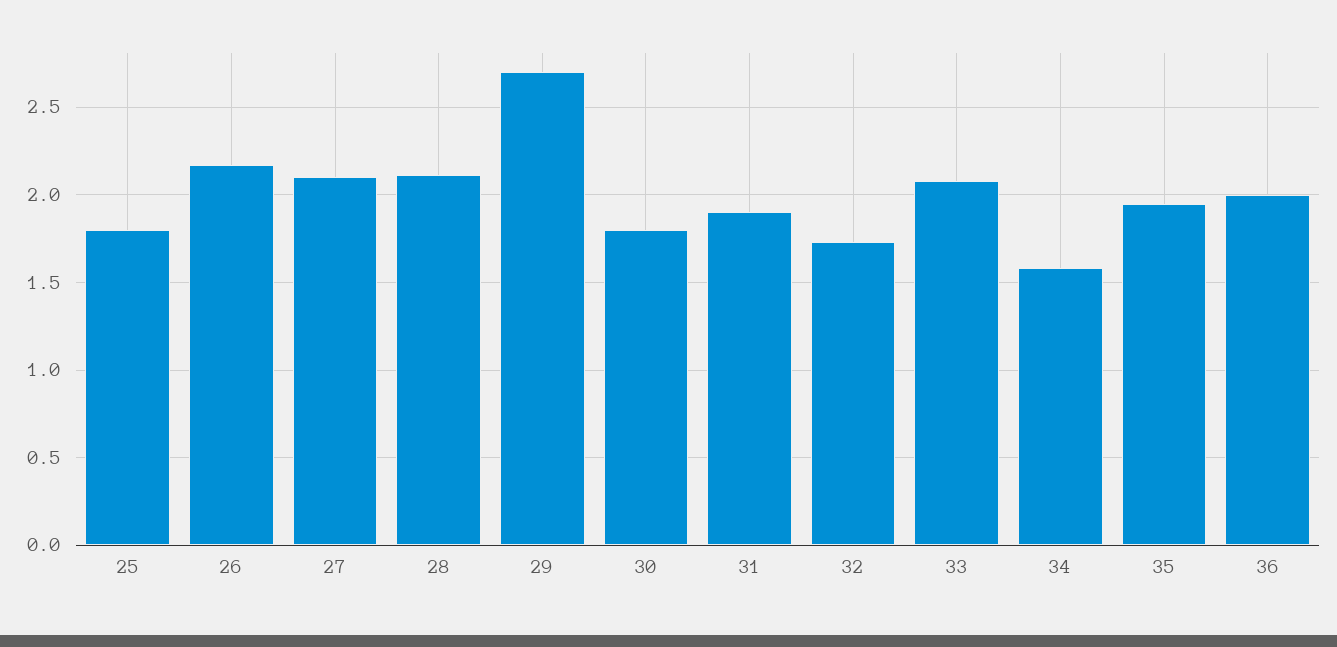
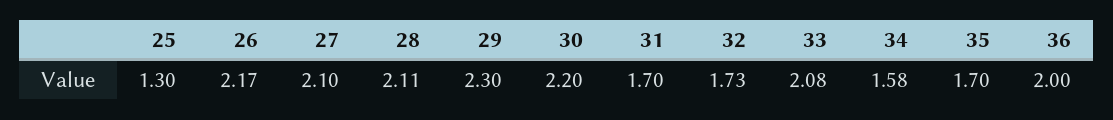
  {
-   "25": 1.8,
+   "25": 1.3,
    "26": 2.17,
    "27": 2.1,
    "28": 2.11,
-   "29": 2.7,
+   "29": 2.3,
-   "30": 1.8,
+   "30": 2.2,
-   "31": 1.9,
+   "31": 1.7,
    "32": 1.73,
    "33": 2.08,
    "34": 1.58,
-   "35": 1.95,
+   "35": 1.7,
    "36": 2
  }

